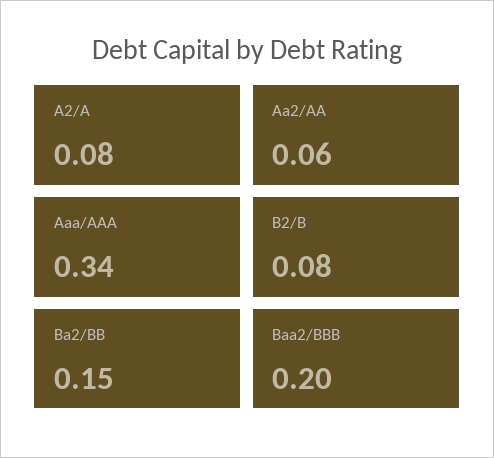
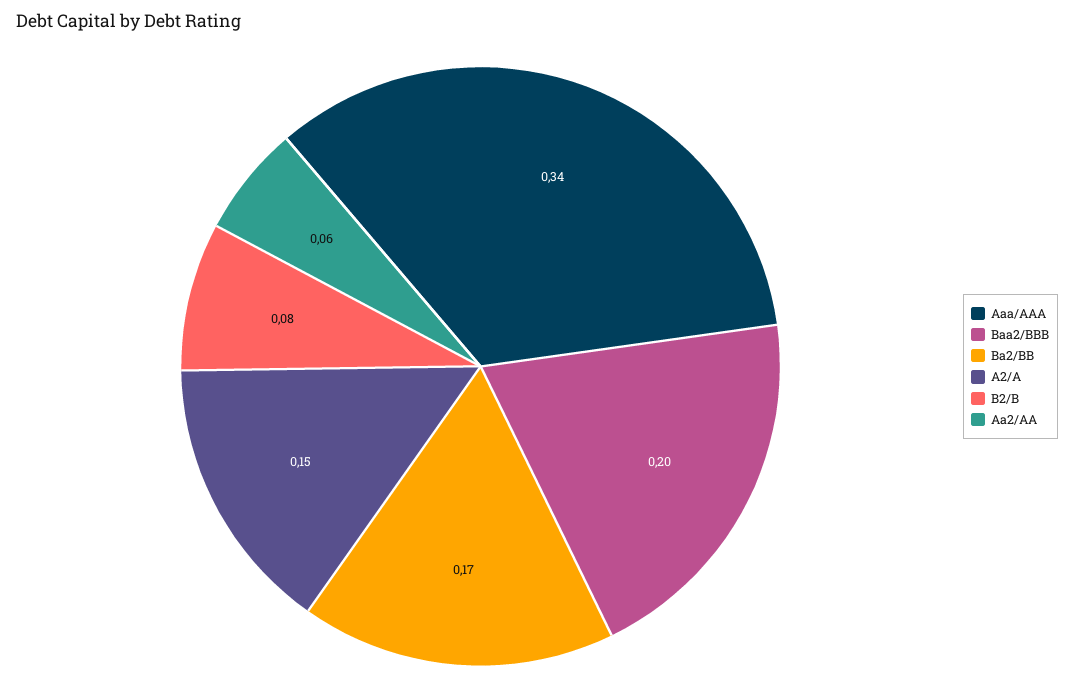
  {
-   "A2/A": 0.08,
+   "A2/A": 0.15,
    "Aa2/AA": 0.06,
    "Aaa/AAA": 0.34,
    "B2/B": 0.08,
-   "Ba2/BB": 0.15,
+   "Ba2/BB": 0.17,
    "Baa2/BBB": 0.2
  }

